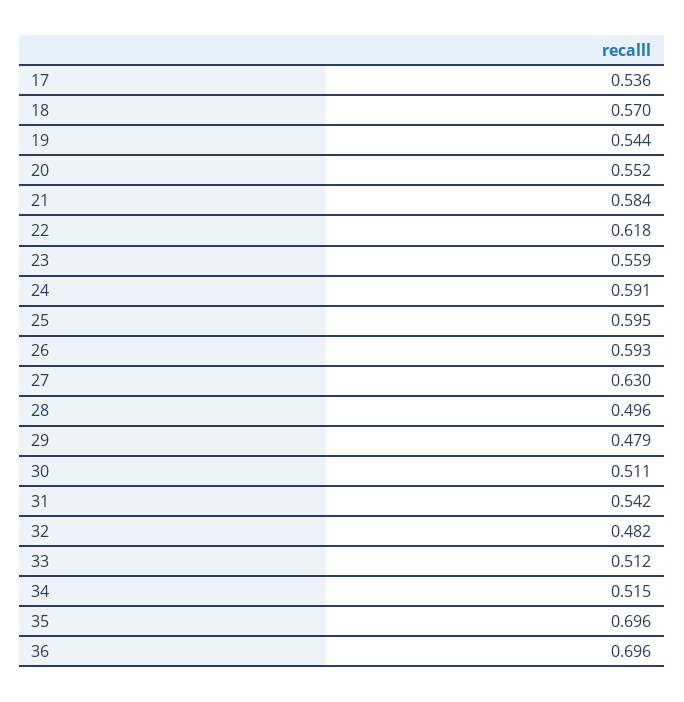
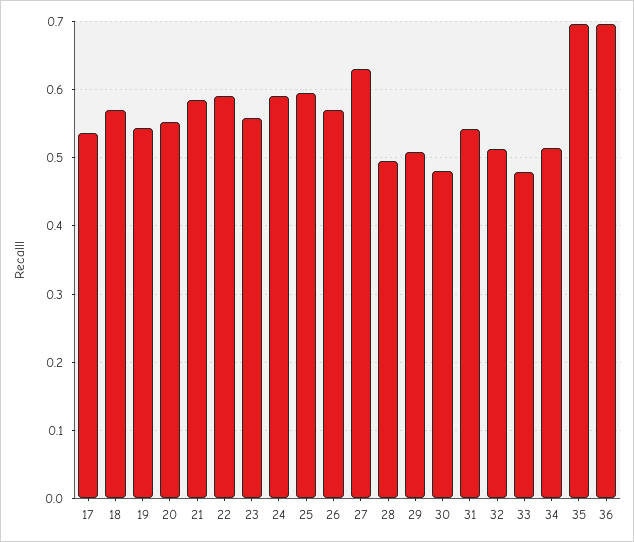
  {
    "17": 0.536,
    "18": 0.57,
    "19": 0.544,
    "20": 0.552,
    "21": 0.584,
-   "22": 0.618,
+   "22": 0.59,
    "23": 0.559,
    "24": 0.591,
    "25": 0.595,
-   "26": 0.593,
+   "26": 0.57,
    "27": 0.63,
    "28": 0.496,
-   "29": 0.479,
+   "29": 0.51,
-   "30": 0.511,
+   "30": 0.48,
    "31": 0.542,
-   "32": 0.482,
+   "32": 0.51,
-   "33": 0.512,
+   "33": 0.48,
    "34": 0.515,
    "35": 0.696,
    "36": 0.696
  }

